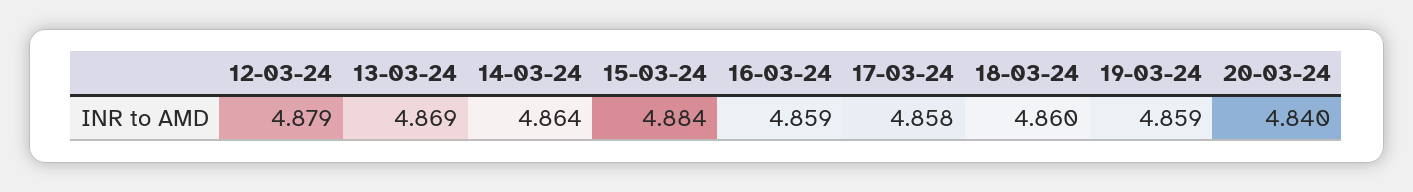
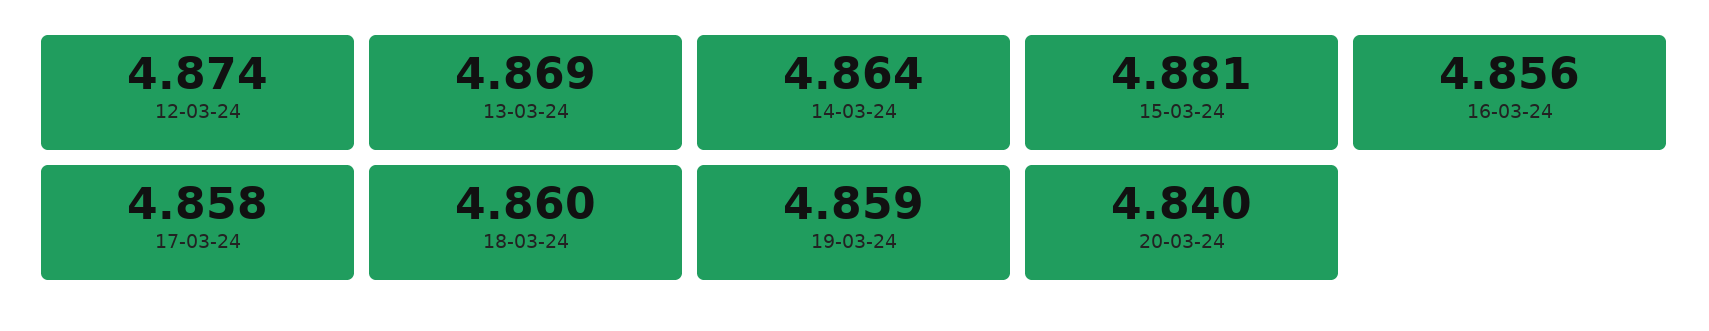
  {
-   "12-03-24": 4.879,
+   "12-03-24": 4.874,
    "13-03-24": 4.869,
    "14-03-24": 4.864,
-   "15-03-24": 4.884,
+   "15-03-24": 4.881,
-   "16-03-24": 4.859,
+   "16-03-24": 4.856,
    "17-03-24": 4.858,
    "18-03-24": 4.86,
    "19-03-24": 4.859,
    "20-03-24": 4.84
  }

